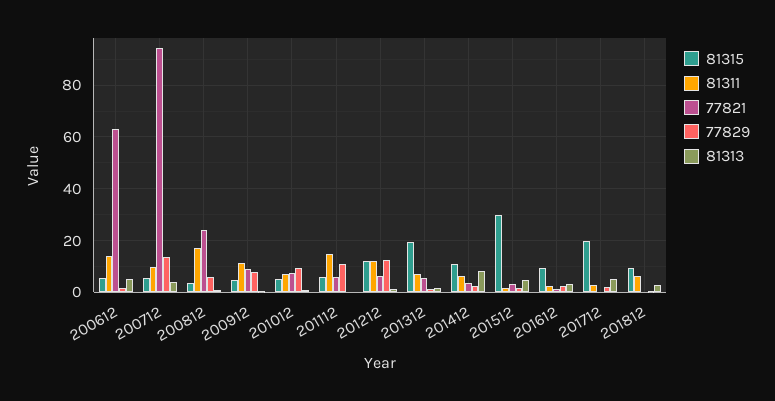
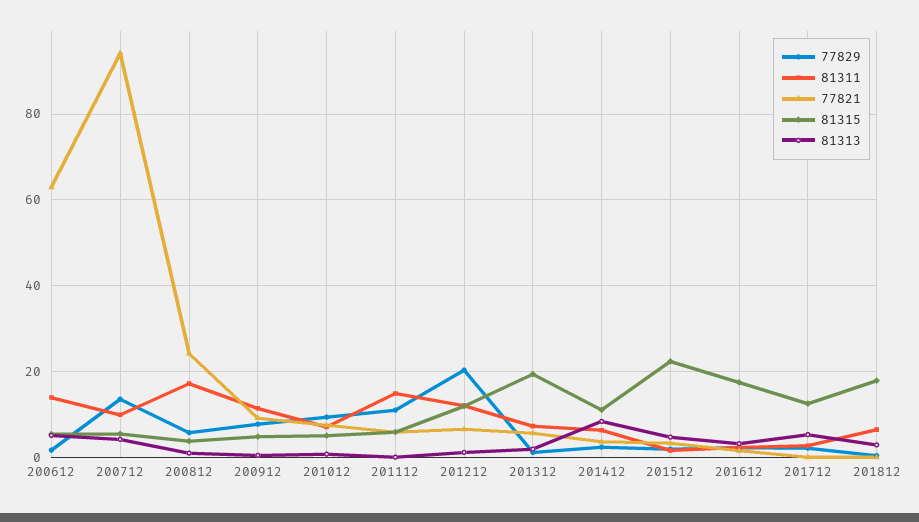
  {
    "81315": {
      "200612": 6,
      "200712": 6,
      "200812": 4,
      "200912": 4,
      "201012": 6,
      "201112": 6,
      "201212": 12,
      "201312": 20,
      "201412": 12,
-     "201512": 30,
+     "201512": 22,
-     "201612": 10,
+     "201612": 18,
-     "201712": 20,
+     "201712": 12,
-     "201812": 10
+     "201812": 18
    },
    "81311": {
      "200612": 14,
      "200712": 10,
      "200812": 18,
      "200912": 12,
      "201012": 8,
      "201112": 14,
      "201212": 12,
      "201312": 8,
      "201412": 6,
      "201512": 2,
      "201612": 2,
      "201712": 2,
      "201812": 6
    },
    "77821": {
      "200612": 62,
      "200712": 94,
      "200812": 24,
      "200912": 10,
      "201012": 8,
      "201112": 6,
      "201212": 6,
      "201312": 6,
      "201412": 4,
      "201512": 4,
      "201612": 2,
      "201712": 0,
      "201812": 0
    },
    "77829": {
      "200612": 2,
      "200712": 14,
      "200812": 6,
      "200912": 8,
      "201012": 10,
      "201112": 10,
-     "201212": 12.5,
+     "201212": 20,
      "201312": 2,
      "201412": 2,
      "201512": 2,
      "201612": 2,
      "201712": 2,
      "201812": 0
    },
    "81313": {
      "200612": 6,
      "200712": 4,
      "200812": 0,
      "200912": 0,
      "201012": 0,
      "201112": 0,
      "201212": 2,
      "201312": 2,
      "201412": 8,
      "201512": 4,
      "201612": 4,
      "201712": 6,
      "201812": 2
    }
  }

